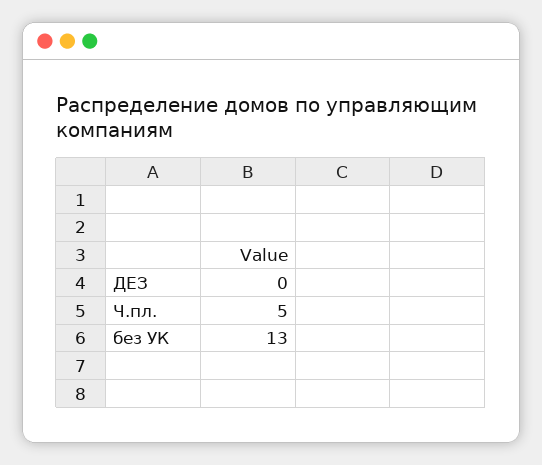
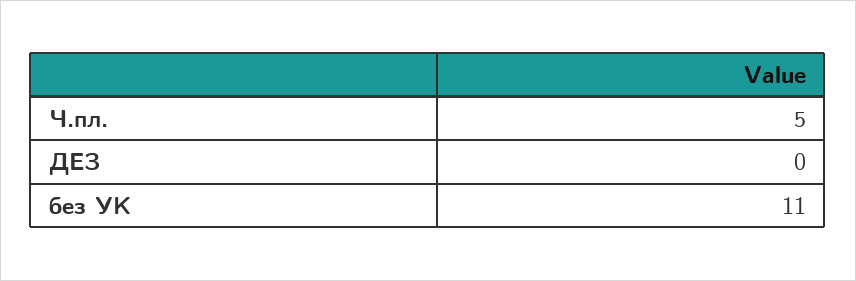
  {
    "ДЕЗ": 0,
    "Ч.пл.": 5,
-   "без УК": 13
+   "без УК": 11
  }

